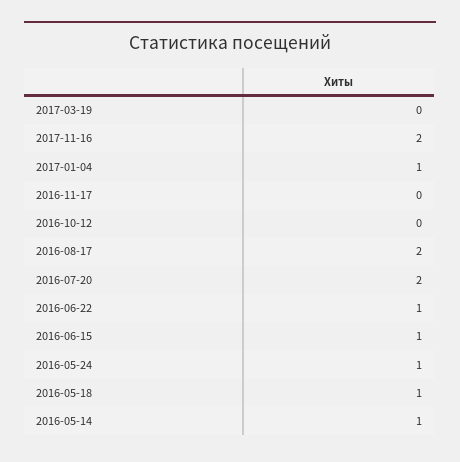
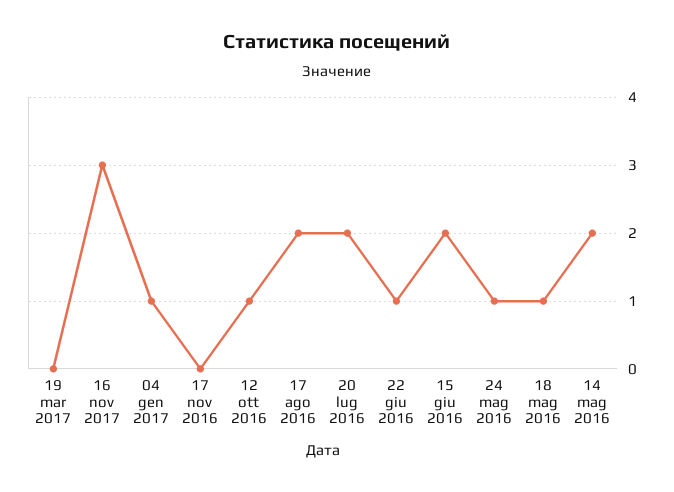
  {
    "2017-03-19": 0,
-   "2017-11-16": 2,
+   "2017-11-16": 3,
    "2017-01-04": 1,
    "2016-11-17": 0,
-   "2016-10-12": 0,
+   "2016-10-12": 1,
    "2016-08-17": 2,
    "2016-07-20": 2,
    "2016-06-22": 1,
-   "2016-06-15": 1,
+   "2016-06-15": 2,
    "2016-05-24": 1,
    "2016-05-18": 1,
-   "2016-05-14": 1
+   "2016-05-14": 2
  }

